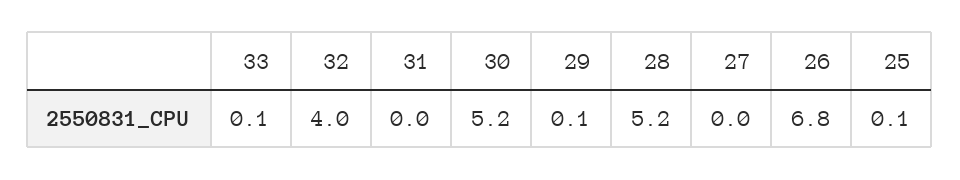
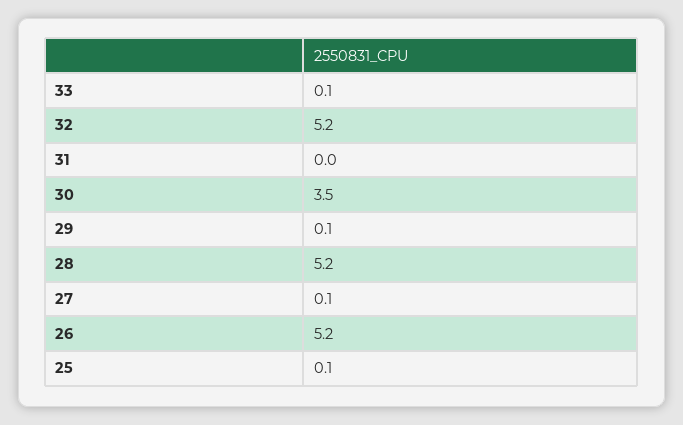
  {
    "33": 0.1,
-   "32": 4,
+   "32": 5.2,
    "31": 0,
-   "30": 5.2,
+   "30": 3.5,
    "29": 0.1,
    "28": 5.2,
-   "27": 0,
+   "27": 0.1,
-   "26": 6.8,
+   "26": 5.2,
    "25": 0.1
  }

